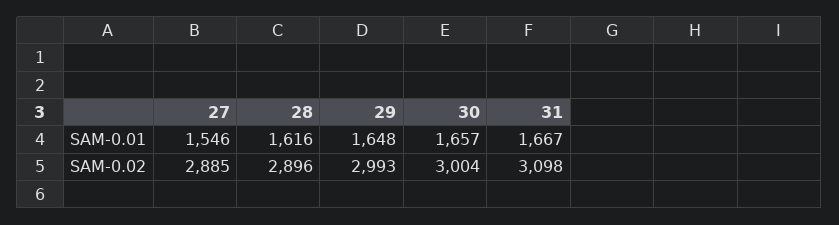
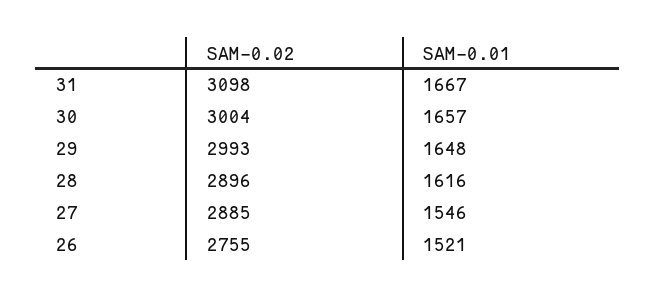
  {
    "27": {
      "SAM-0.01": 1546,
      "SAM-0.02": 2885
    },
    "28": {
      "SAM-0.01": 1616,
      "SAM-0.02": 2896
    },
    "29": {
      "SAM-0.01": 1648,
      "SAM-0.02": 2993
    },
    "30": {
      "SAM-0.01": 1657,
      "SAM-0.02": 3004
    },
    "31": {
      "SAM-0.01": 1667,
      "SAM-0.02": 3098
-   }
+   },
+   "26": {
+     "SAM-0.02": 2755,
+     "SAM-0.01": 1521
+   }
  }

